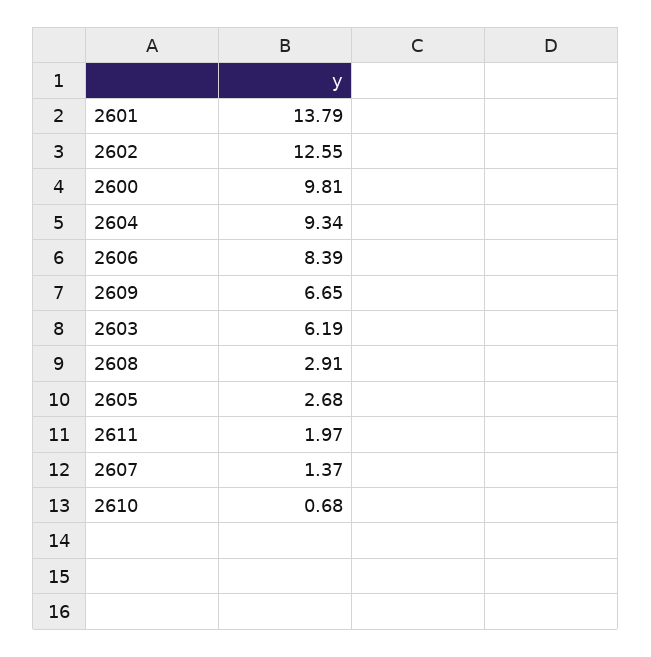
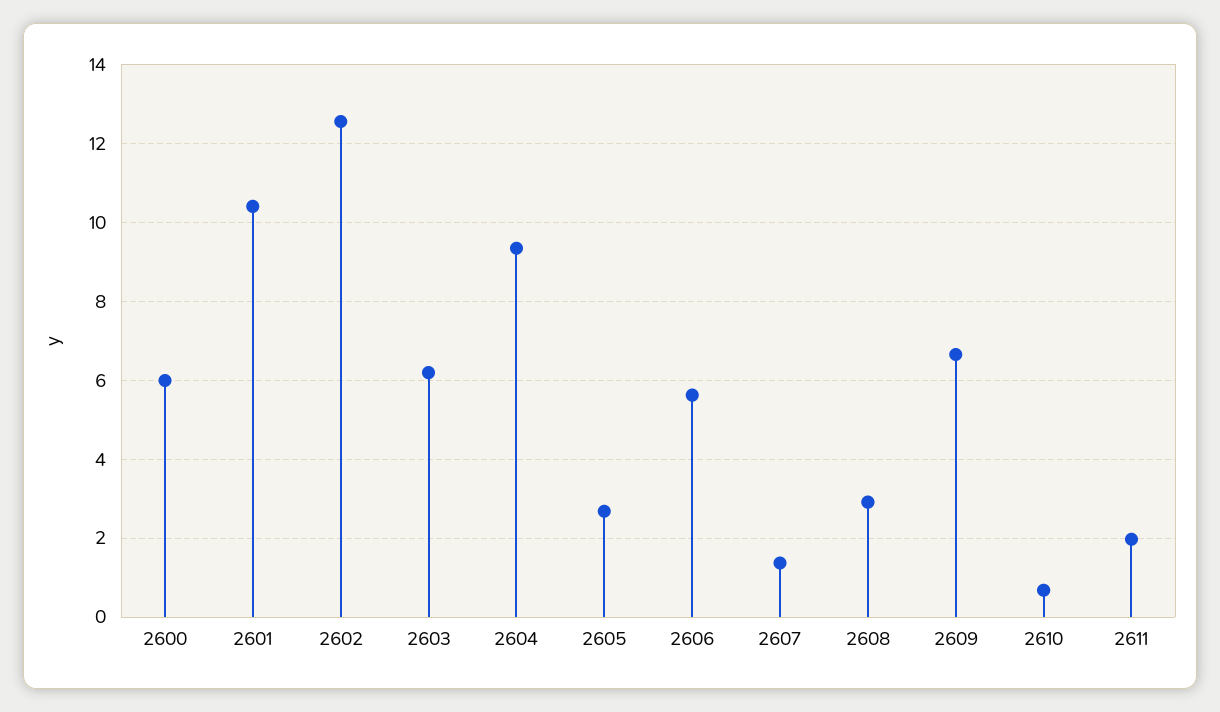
  {
-   "2601": 13.79,
+   "2601": 10.4,
    "2602": 12.55,
-   "2600": 9.81,
+   "2600": 6,
    "2604": 9.34,
-   "2606": 8.39,
+   "2606": 5.6,
    "2609": 6.65,
    "2603": 6.19,
    "2608": 2.91,
    "2605": 2.68,
    "2611": 1.97,
    "2607": 1.37,
    "2610": 0.68
  }

